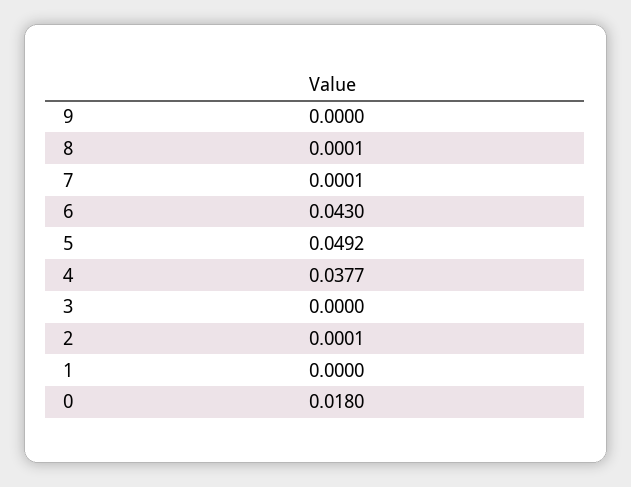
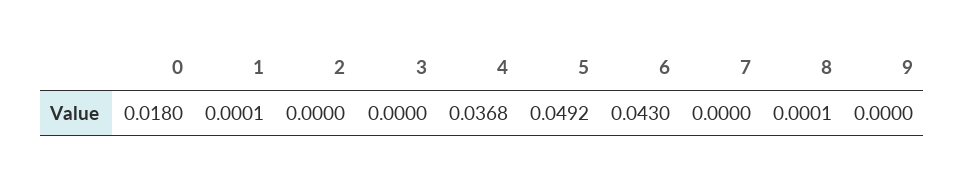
  {
    "9": 0,
    "8": 0.0001,
-   "7": 0.0001,
+   "7": 0,
    "6": 0.043,
    "5": 0.0492,
-   "4": 0.0377,
+   "4": 0.0368,
    "3": 0,
-   "2": 0.0001,
+   "2": 0,
-   "1": 0,
+   "1": 0.0001,
    "0": 0.018
  }

